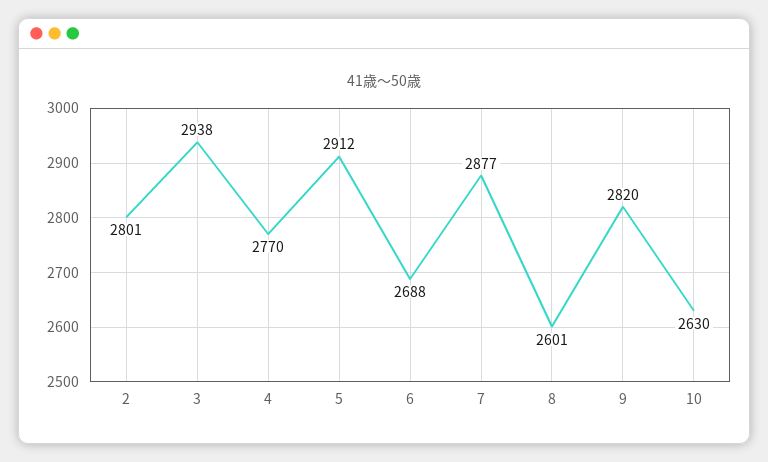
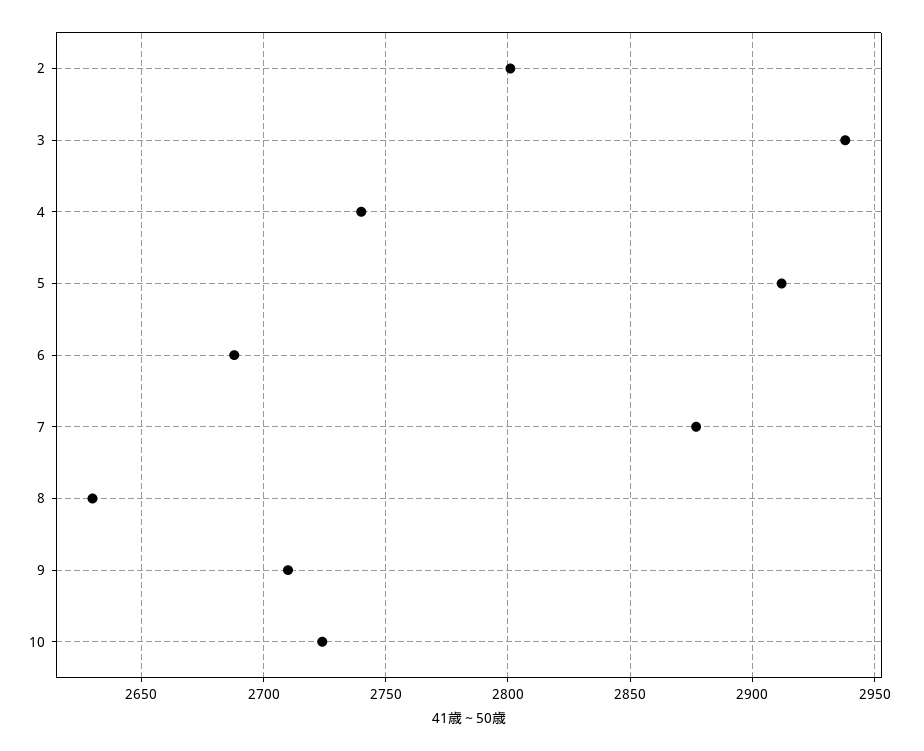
  {
    "2": 2801,
    "3": 2938,
-   "4": 2770,
+   "4": 2740,
    "5": 2912,
    "6": 2688,
    "7": 2877,
-   "8": 2601,
+   "8": 2630,
-   "9": 2820,
+   "9": 2710,
-   "10": 2630
+   "10": 2725
  }

